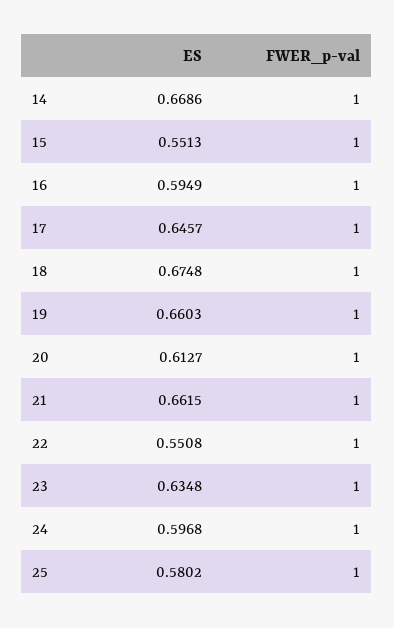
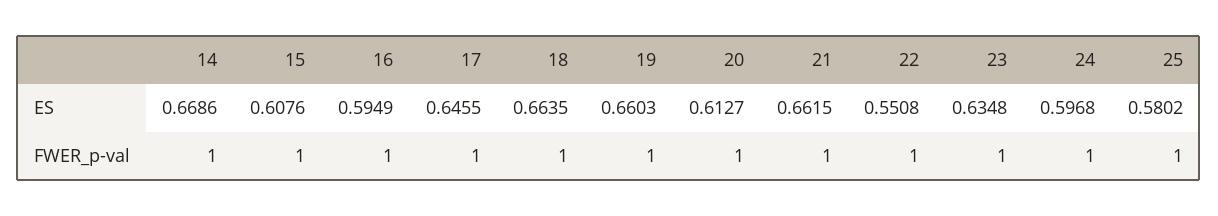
  {
    "ES": {
      "14": 0.6686,
-     "15": 0.5513,
+     "15": 0.6076,
      "16": 0.5949,
-     "17": 0.6457,
+     "17": 0.6455,
-     "18": 0.6748,
+     "18": 0.6635,
      "19": 0.6603,
      "20": 0.6127,
      "21": 0.6615,
      "22": 0.5508,
      "23": 0.6348,
      "24": 0.5968,
      "25": 0.5802
    },
    "FWER_p-val": {
      "14": 1,
      "15": 1,
      "16": 1,
      "17": 1,
      "18": 1,
      "19": 1,
      "20": 1,
      "21": 1,
      "22": 1,
      "23": 1,
      "24": 1,
      "25": 1
    }
  }

